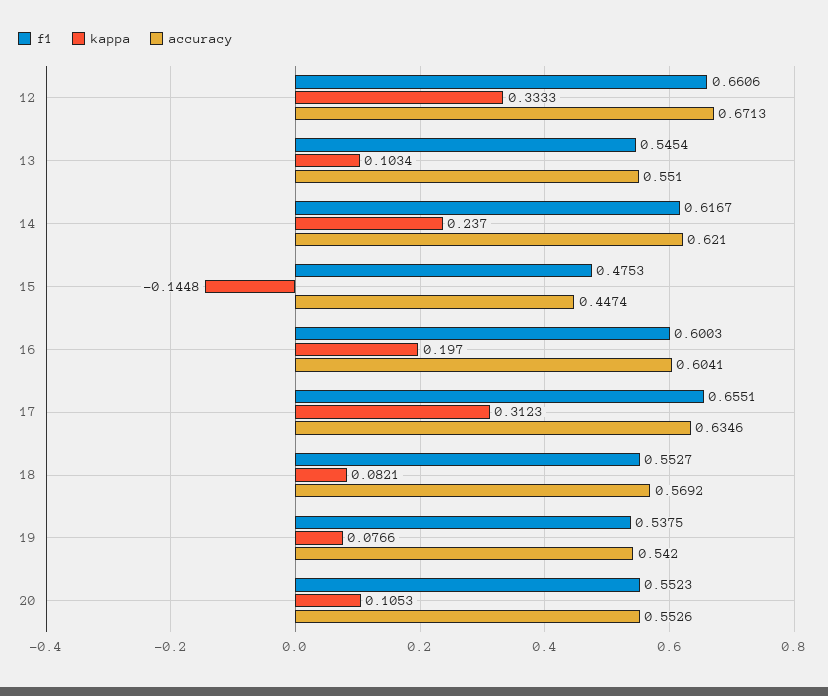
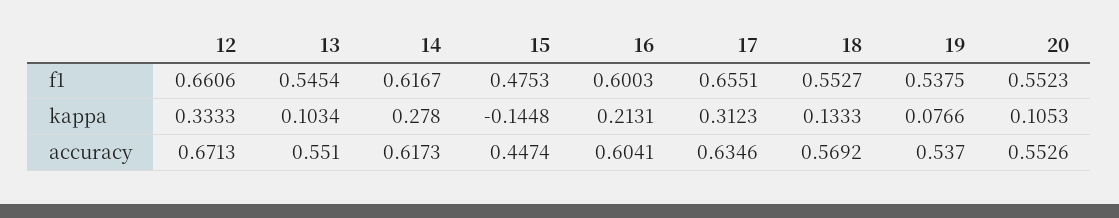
  {
    "f1": {
      "12": 0.6606,
      "13": 0.5454,
      "14": 0.6167,
      "15": 0.4753,
      "16": 0.6003,
      "17": 0.6551,
      "18": 0.5527,
      "19": 0.5375,
      "20": 0.5523
    },
    "kappa": {
      "12": 0.3333,
      "13": 0.1034,
-     "14": 0.237,
+     "14": 0.278,
      "15": -0.1448,
-     "16": 0.197,
+     "16": 0.2131,
      "17": 0.3123,
-     "18": 0.0821,
+     "18": 0.1333,
      "19": 0.0766,
      "20": 0.1053
    },
    "accuracy": {
      "12": 0.6713,
      "13": 0.551,
-     "14": 0.621,
+     "14": 0.6173,
      "15": 0.4474,
      "16": 0.6041,
      "17": 0.6346,
      "18": 0.5692,
-     "19": 0.542,
+     "19": 0.537,
      "20": 0.5526
    }
  }

